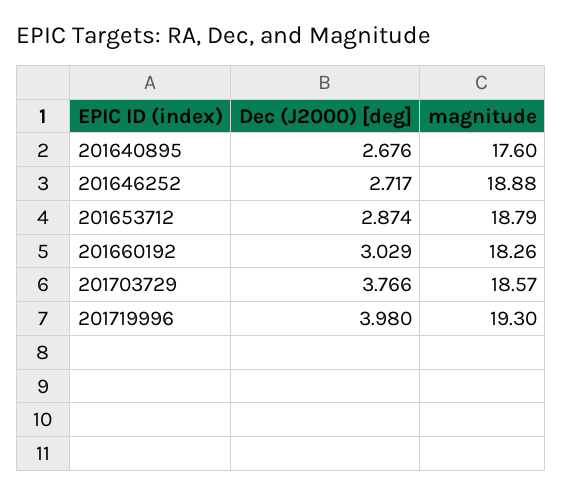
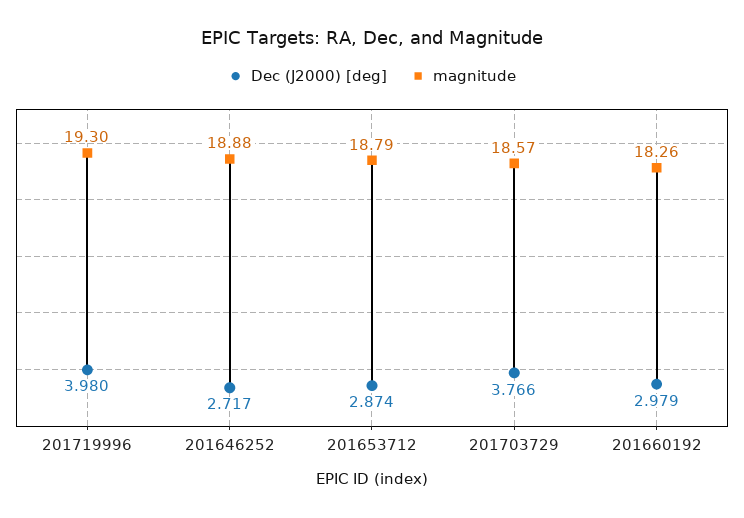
  {
    "Dec (J2000) [deg]": {
-     "201640895": 2.676,
      "201646252": 2.717,
      "201653712": 2.874,
-     "201660192": 3.029,
+     "201660192": 2.979,
      "201703729": 3.766,
      "201719996": 3.98
    },
    "magnitude": {
-     "201640895": 17.6,
      "201646252": 18.88,
      "201653712": 18.79,
      "201660192": 18.26,
      "201703729": 18.57,
      "201719996": 19.3
    }
  }

